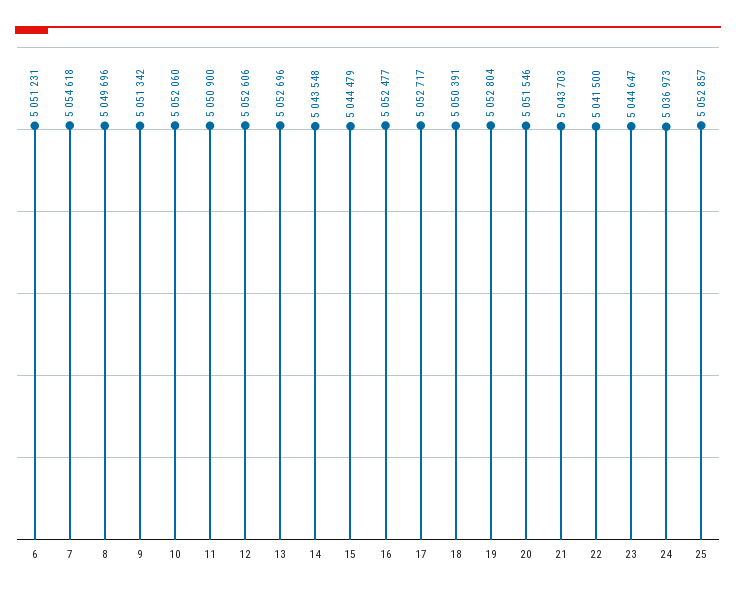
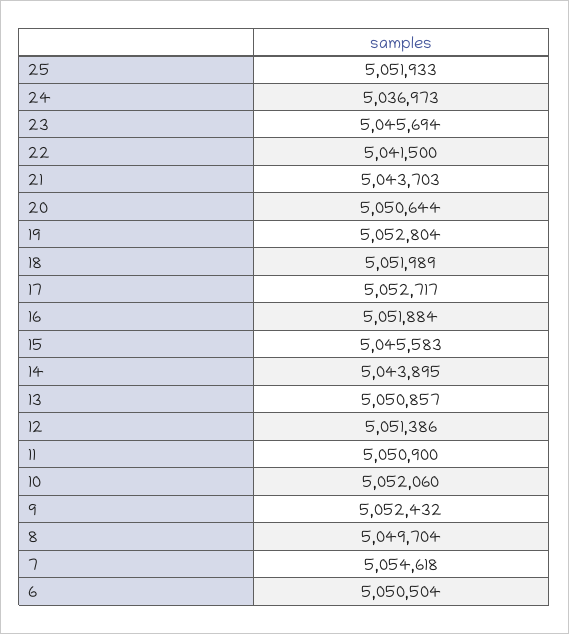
  {
-   "6": 5051231,
+   "6": 5050504,
    "7": 5054618,
-   "8": 5049696,
+   "8": 5049704,
-   "9": 5051342,
+   "9": 5052432,
    "10": 5052060,
    "11": 5050900,
-   "12": 5052606,
+   "12": 5051386,
-   "13": 5052696,
+   "13": 5050857,
-   "14": 5043548,
+   "14": 5043895,
-   "15": 5044479,
+   "15": 5045583,
-   "16": 5052477,
+   "16": 5051884,
    "17": 5052717,
-   "18": 5050391,
+   "18": 5051989,
    "19": 5052804,
-   "20": 5051546,
+   "20": 5050644,
    "21": 5043703,
    "22": 5041500,
-   "23": 5044647,
+   "23": 5045694,
    "24": 5036973,
-   "25": 5052857
+   "25": 5051933
  }

